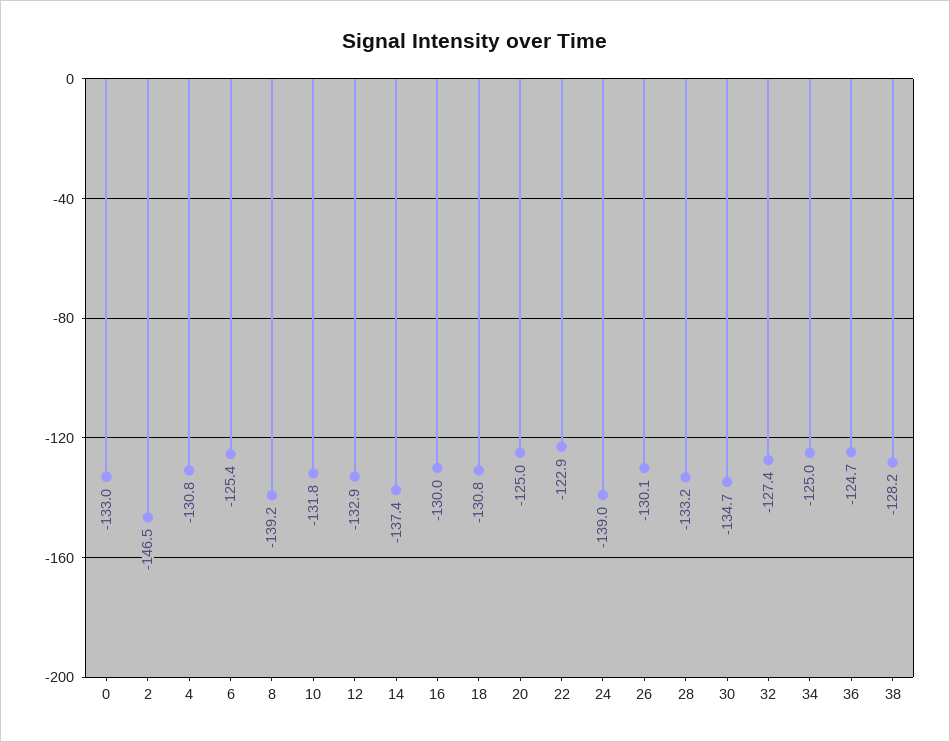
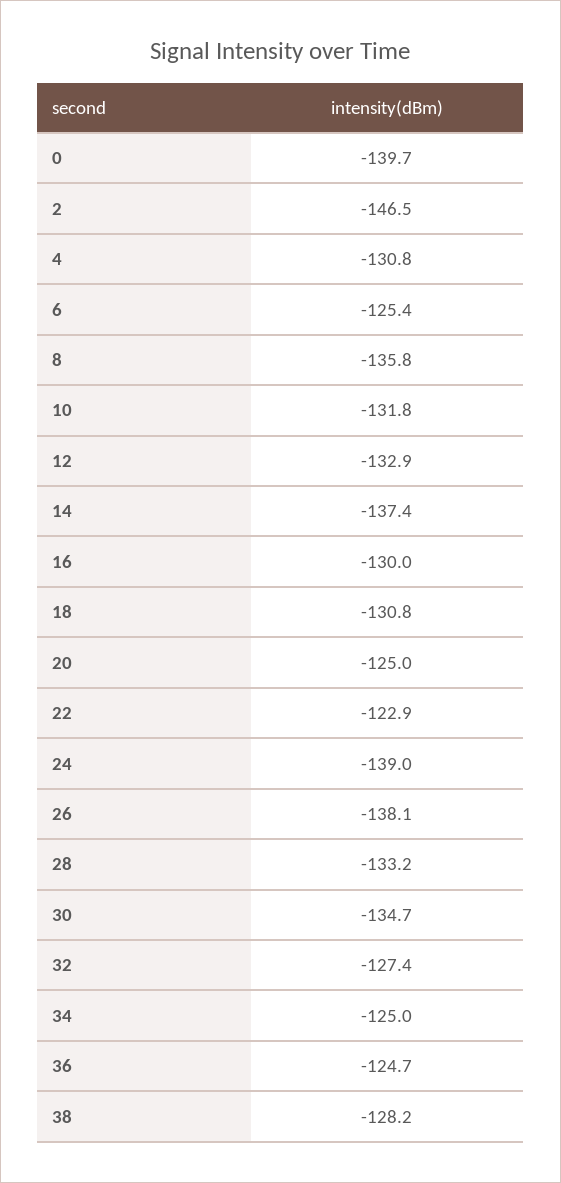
  {
-   "0": -133,
+   "0": -139.7,
    "2": -146.5,
    "4": -130.8,
    "6": -125.4,
-   "8": -139.2,
+   "8": -135.8,
    "10": -131.8,
    "12": -132.9,
    "14": -137.4,
    "16": -130,
    "18": -130.8,
    "20": -125,
    "22": -122.9,
    "24": -139,
-   "26": -130.1,
+   "26": -138.1,
    "28": -133.2,
    "30": -134.7,
    "32": -127.4,
    "34": -125,
    "36": -124.7,
    "38": -128.2
  }

